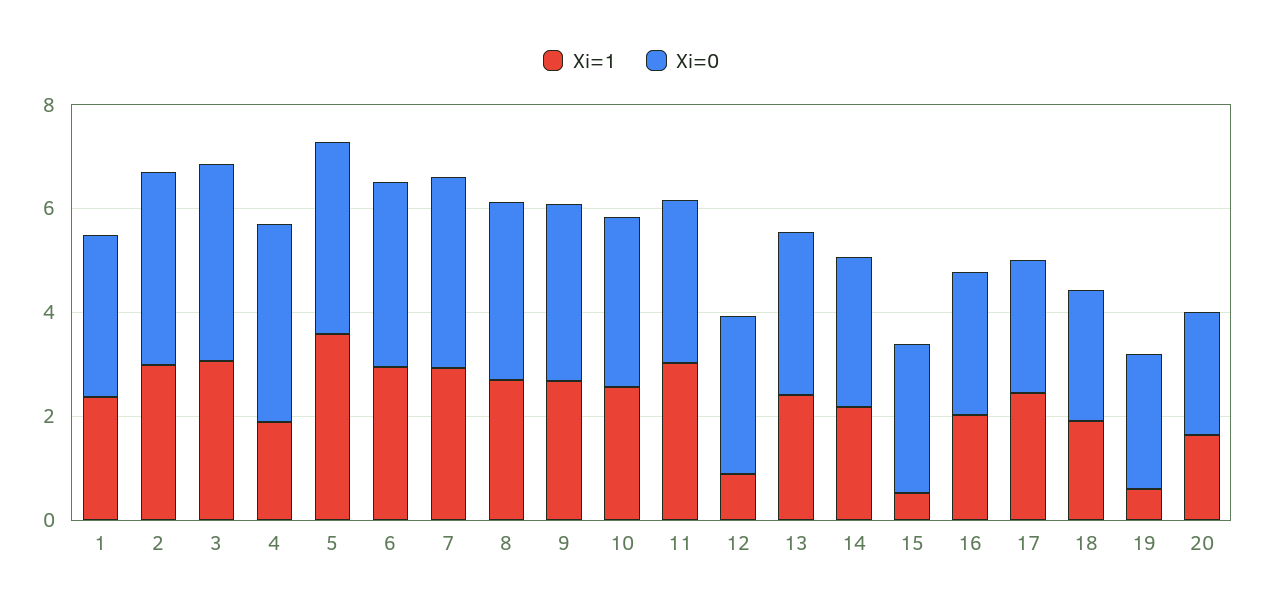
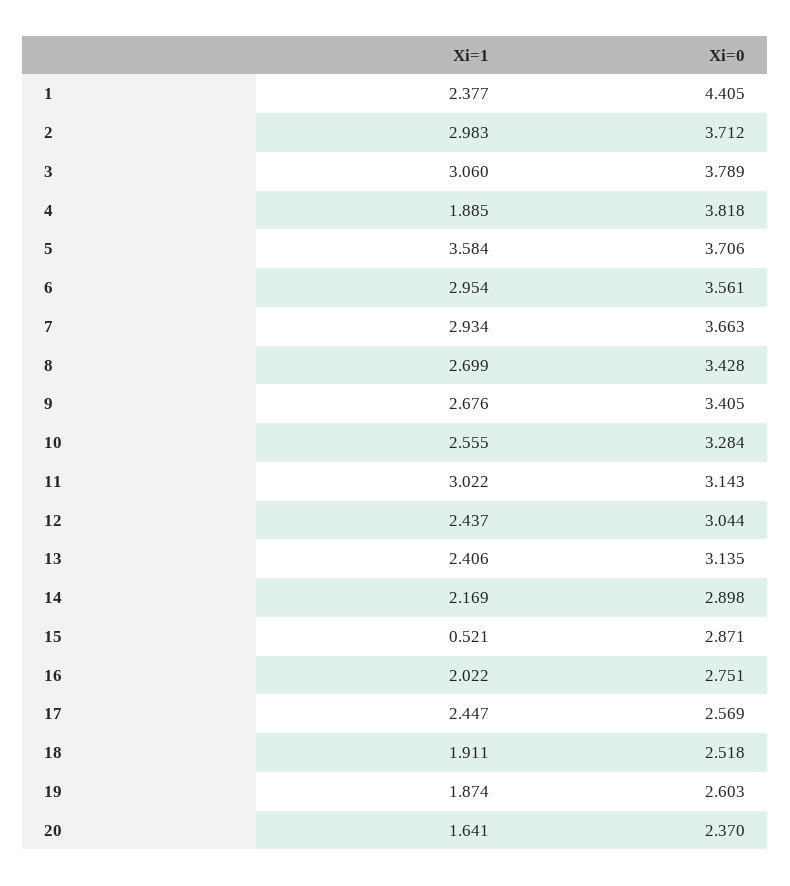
  {
    "Xi=1": {
      "1": 2.377,
      "2": 2.983,
      "3": 3.06,
      "4": 1.885,
      "5": 3.584,
      "6": 2.954,
      "7": 2.934,
      "8": 2.699,
      "9": 2.676,
      "10": 2.555,
      "11": 3.022,
-     "12": 1,
+     "12": 2.437,
      "13": 2.406,
      "14": 2.169,
      "15": 0.521,
      "16": 2.022,
      "17": 2.447,
      "18": 1.911,
-     "19": 0.5,
+     "19": 1.874,
      "20": 1.641
    },
    "Xi=0": {
-     "1": 3,
+     "1": 4.405,
      "2": 3.712,
      "3": 3.789,
      "4": 3.818,
      "5": 3.706,
      "6": 3.561,
      "7": 3.663,
      "8": 3.428,
      "9": 3.405,
      "10": 3.284,
      "11": 3.143,
      "12": 3.044,
      "13": 3.135,
      "14": 2.898,
      "15": 2.871,
      "16": 2.751,
      "17": 2.569,
      "18": 2.518,
      "19": 2.603,
      "20": 2.37
    }
  }

